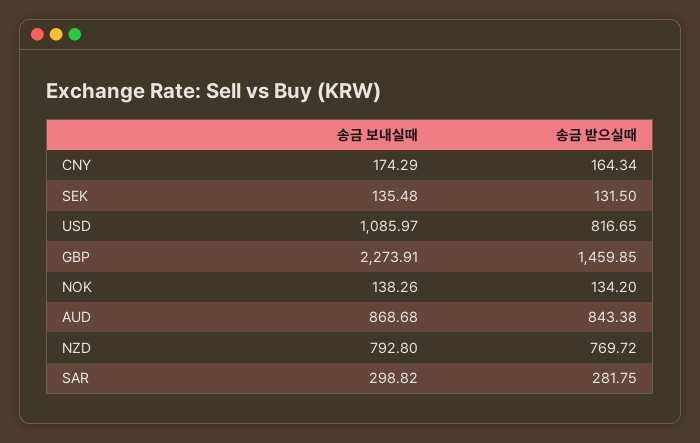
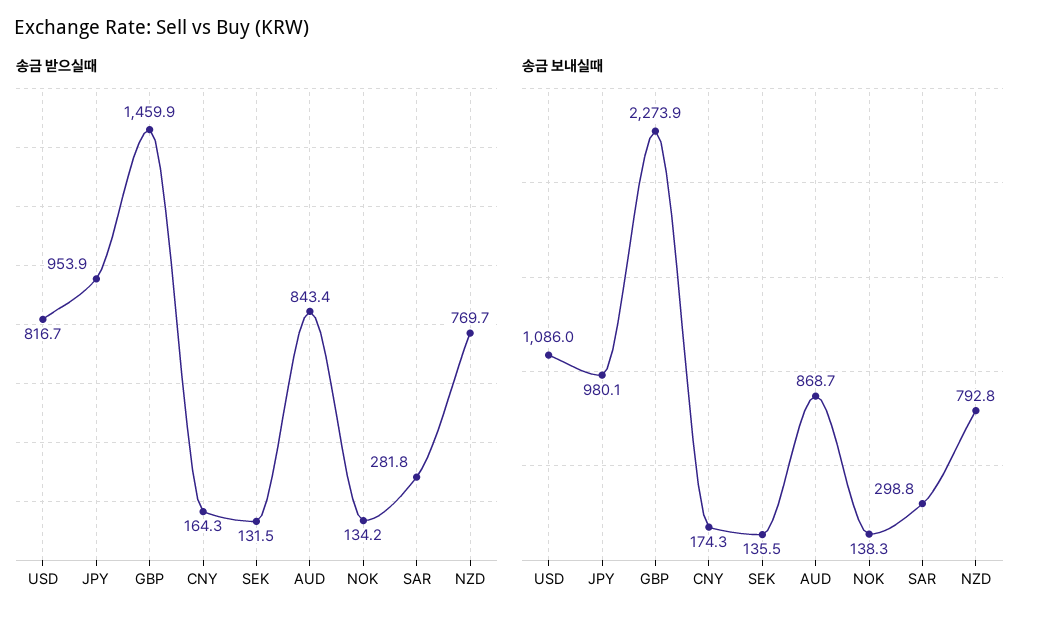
  {
    "송금 보내실때": {
      "CNY": 174.29,
      "SEK": 135.48,
      "USD": 1085.97,
      "GBP": 2273.91,
      "NOK": 138.26,
      "AUD": 868.68,
      "NZD": 792.8,
-     "SAR": 298.82
+     "SAR": 298.82,
+     "JPY": 980.1
    },
    "송금 받으실때": {
      "CNY": 164.34,
      "SEK": 131.5,
      "USD": 816.65,
      "GBP": 1459.85,
      "NOK": 134.2,
      "AUD": 843.38,
      "NZD": 769.72,
-     "SAR": 281.75
+     "SAR": 281.75,
+     "JPY": 953.9
    }
  }

